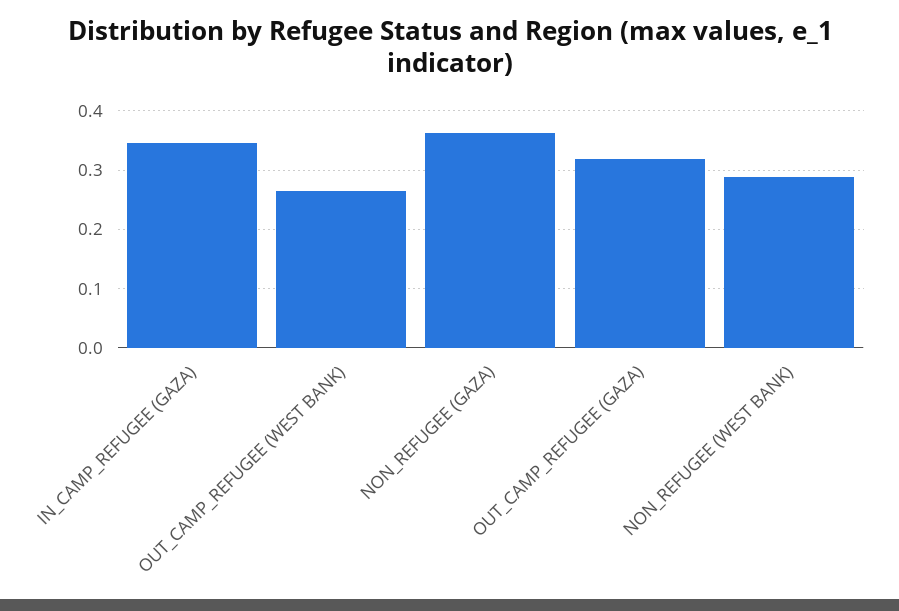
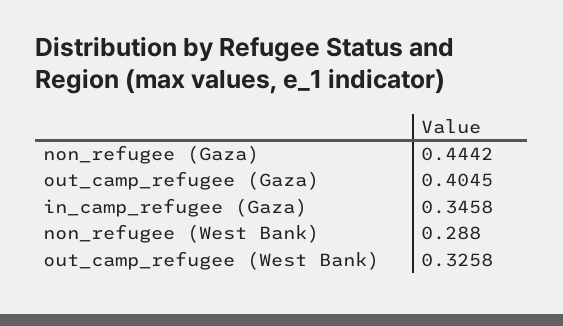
  {
    "IN_CAMP_REFUGEE (GAZA)": 0.3458,
-   "OUT_CAMP_REFUGEE (WEST BANK)": 0.26,
+   "OUT_CAMP_REFUGEE (WEST BANK)": 0.3258,
-   "NON_REFUGEE (GAZA)": 0.36,
+   "NON_REFUGEE (GAZA)": 0.4442,
-   "OUT_CAMP_REFUGEE (GAZA)": 0.32,
+   "OUT_CAMP_REFUGEE (GAZA)": 0.4045,
    "NON_REFUGEE (WEST BANK)": 0.288
  }

